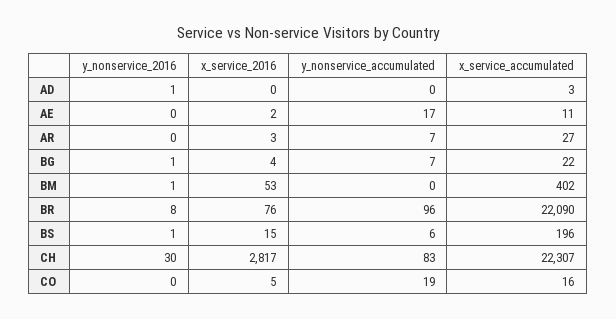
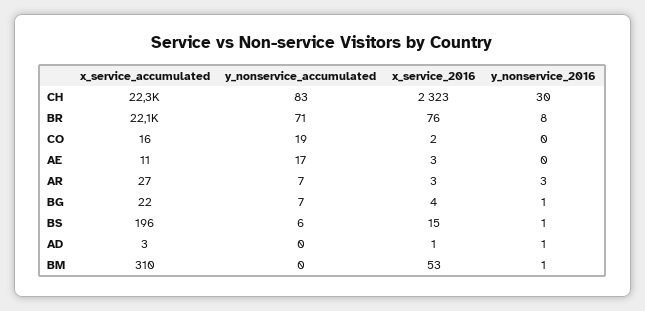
  {
    "y_nonservice_2016": {
      "AD": 1,
      "AE": 0,
-     "AR": 0,
+     "AR": 3,
      "BG": 1,
      "BM": 1,
      "BR": 8,
      "BS": 1,
      "CH": 30,
      "CO": 0
    },
    "x_service_2016": {
-     "AD": 0,
+     "AD": 1,
-     "AE": 2,
+     "AE": 3,
      "AR": 3,
      "BG": 4,
      "BM": 53,
      "BR": 76,
      "BS": 15,
-     "CH": 2817,
+     "CH": 2323,
-     "CO": 5
+     "CO": 2
    },
    "y_nonservice_accumulated": {
      "AD": 0,
      "AE": 17,
      "AR": 7,
      "BG": 7,
      "BM": 0,
-     "BR": 96,
+     "BR": 71,
      "BS": 6,
      "CH": 83,
      "CO": 19
    },
    "x_service_accumulated": {
      "AD": 3,
      "AE": 11,
      "AR": 27,
      "BG": 22,
-     "BM": 402,
+     "BM": 310,
      "BR": 22090,
      "BS": 196,
      "CH": 22307,
      "CO": 16
    }
  }

